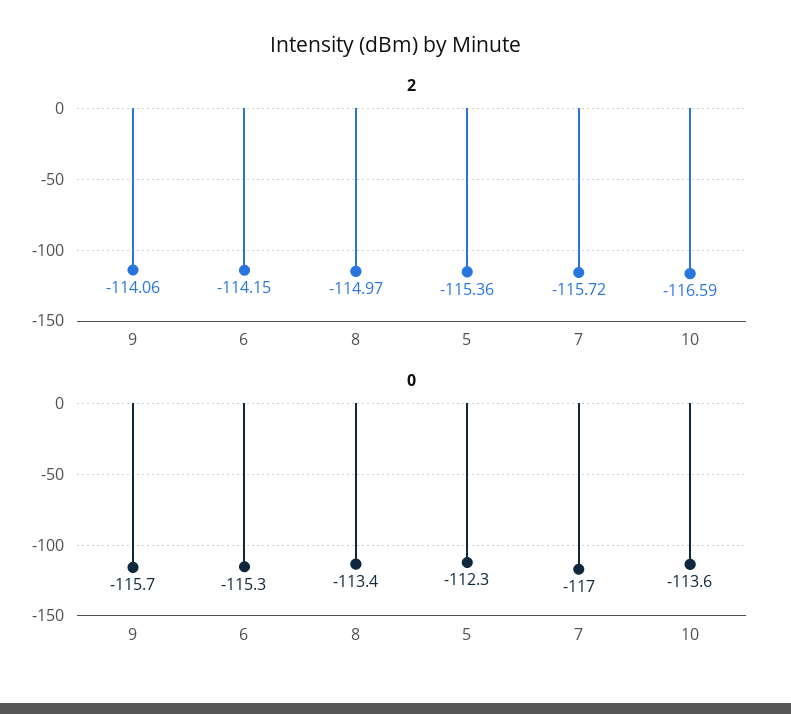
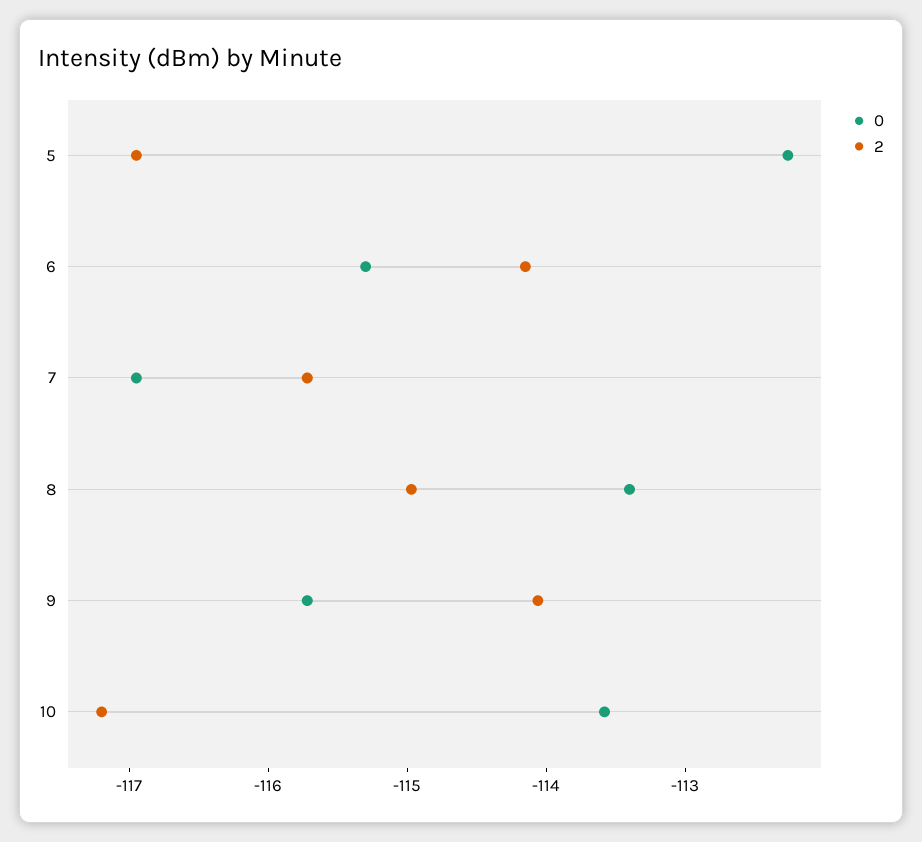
  {
    "2": {
      "9": -114.06,
      "6": -114.15,
      "8": -114.97,
-     "5": -115.36,
+     "5": -117,
      "7": -115.72,
-     "10": -116.59
+     "10": -117.2
    },
    "0": {
      "9": -115.7,
      "6": -115.3,
      "8": -113.4,
      "5": -112.3,
      "7": -117,
      "10": -113.6
    }
  }

